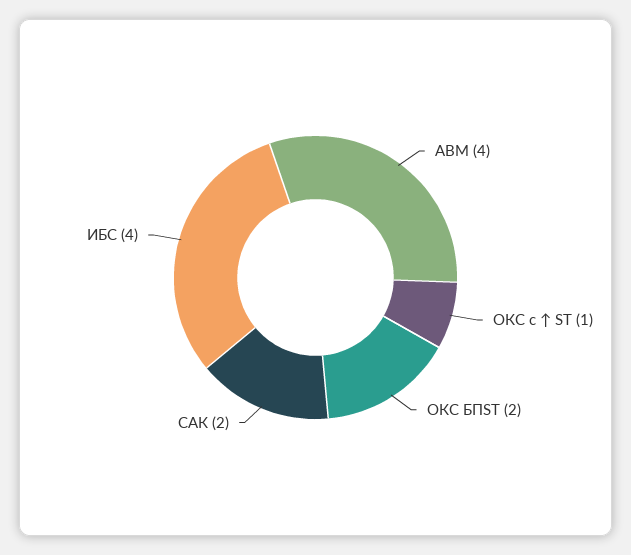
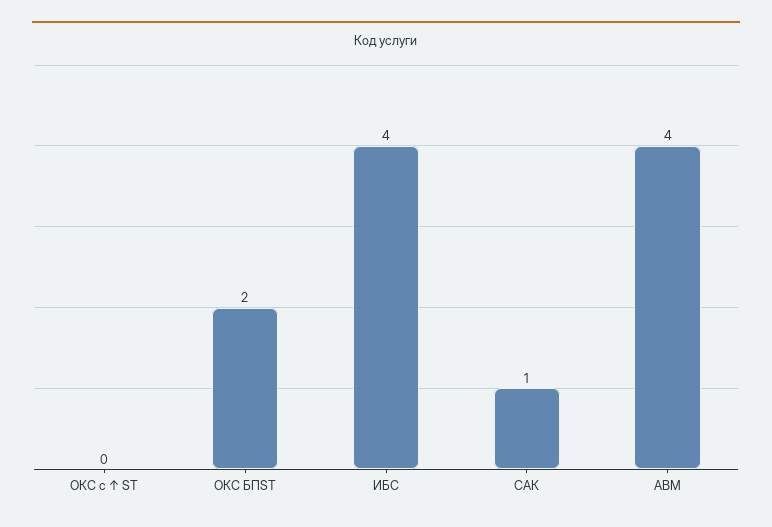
  {
    "АВМ": 4,
-   "ОКС с ↑ ST": 1,
+   "ОКС с ↑ ST": 0,
    "ОКС БПST": 2,
-   "САК": 2,
+   "САК": 1,
    "ИБС": 4
  }

